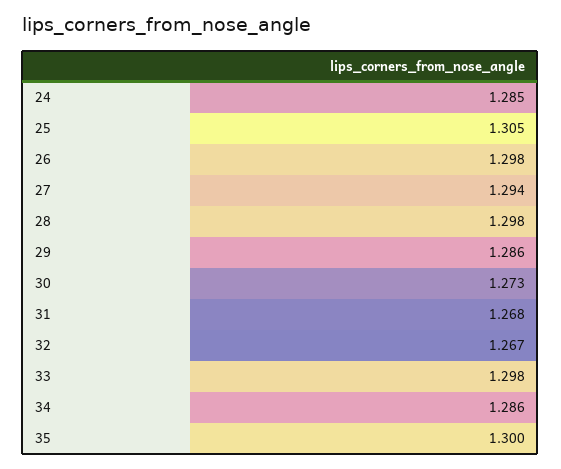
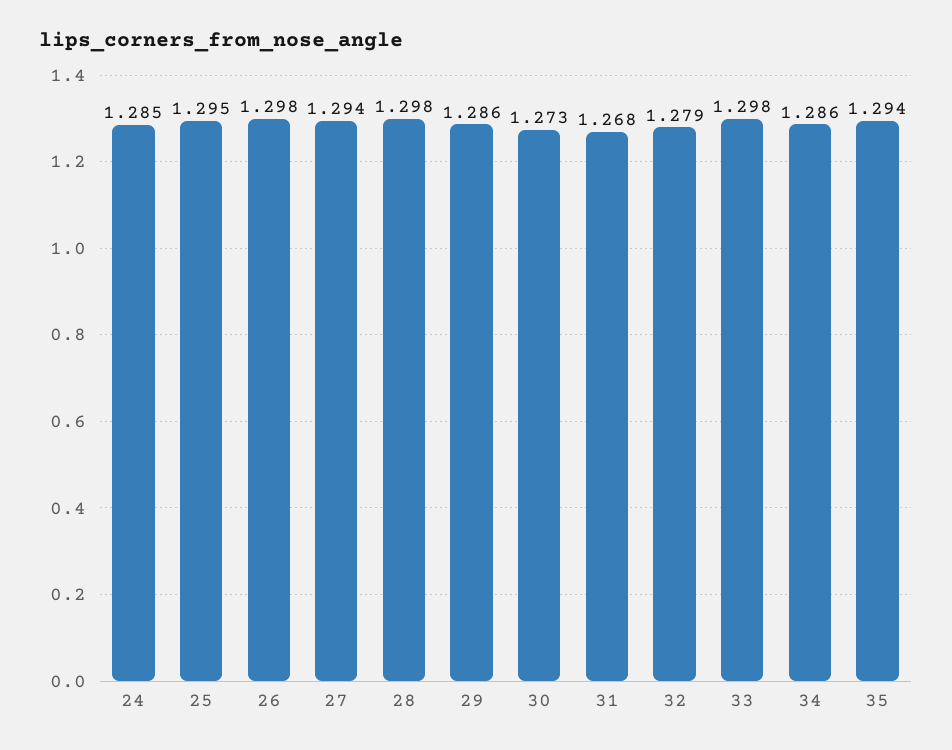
  {
    "24": 1.285,
-   "25": 1.305,
+   "25": 1.295,
    "26": 1.298,
    "27": 1.294,
    "28": 1.298,
    "29": 1.286,
    "30": 1.273,
    "31": 1.268,
-   "32": 1.267,
+   "32": 1.279,
    "33": 1.298,
    "34": 1.286,
-   "35": 1.3
+   "35": 1.294
  }

